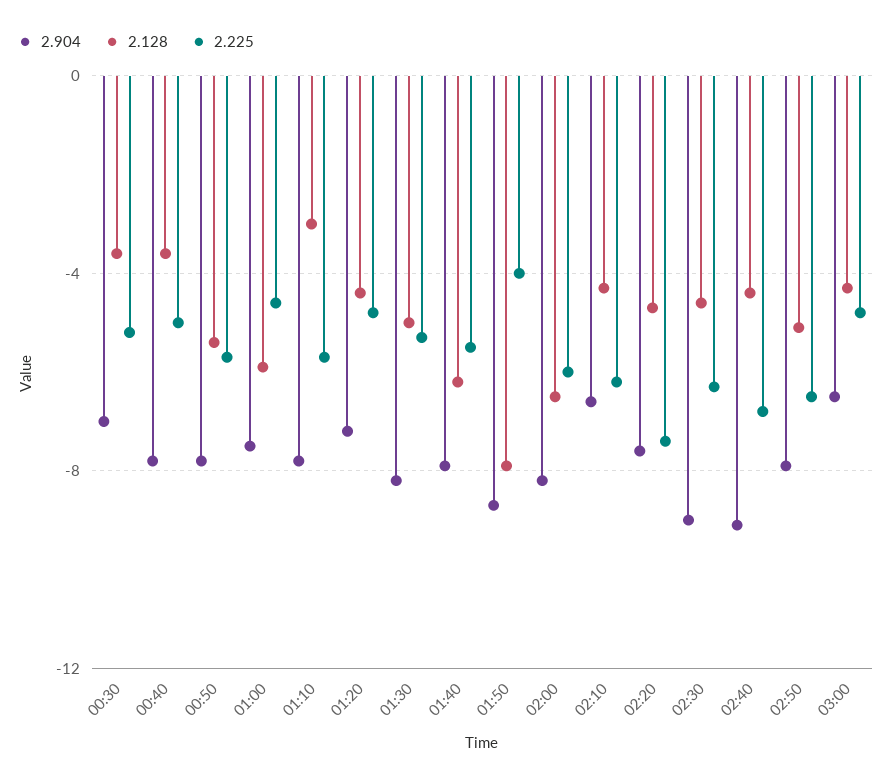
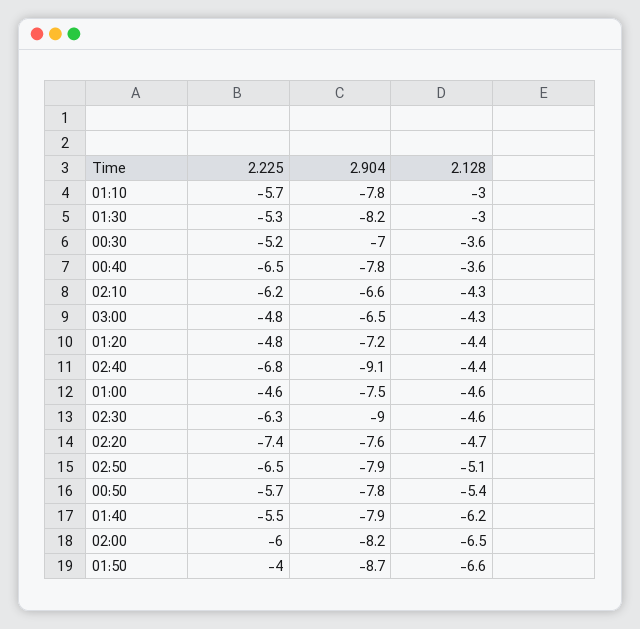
  {
    "2.904": {
      "00:30": -7,
      "00:40": -7.8,
      "00:50": -7.8,
      "01:00": -7.5,
      "01:10": -7.8,
      "01:20": -7.2,
      "01:30": -8.2,
      "01:40": -7.9,
      "01:50": -8.7,
      "02:00": -8.2,
      "02:10": -6.6,
      "02:20": -7.6,
      "02:30": -9,
      "02:40": -9.1,
      "02:50": -7.9,
      "03:00": -6.5
    },
    "2.128": {
      "00:30": -3.6,
      "00:40": -3.6,
      "00:50": -5.4,
-     "01:00": -6,
+     "01:00": -4.6,
      "01:10": -3,
      "01:20": -4.4,
-     "01:30": -5,
+     "01:30": -3,
      "01:40": -6.2,
-     "01:50": -8,
+     "01:50": -6.6,
      "02:00": -6.5,
      "02:10": -4.3,
      "02:20": -4.7,
      "02:30": -4.6,
      "02:40": -4.4,
      "02:50": -5.1,
      "03:00": -4.3
    },
    "2.225": {
      "00:30": -5.2,
-     "00:40": -5,
+     "00:40": -6.5,
      "00:50": -5.7,
      "01:00": -4.6,
      "01:10": -5.7,
      "01:20": -4.8,
      "01:30": -5.3,
      "01:40": -5.5,
      "01:50": -4,
      "02:00": -6,
      "02:10": -6.2,
      "02:20": -7.4,
      "02:30": -6.3,
      "02:40": -6.8,
      "02:50": -6.5,
      "03:00": -4.8
    }
  }

